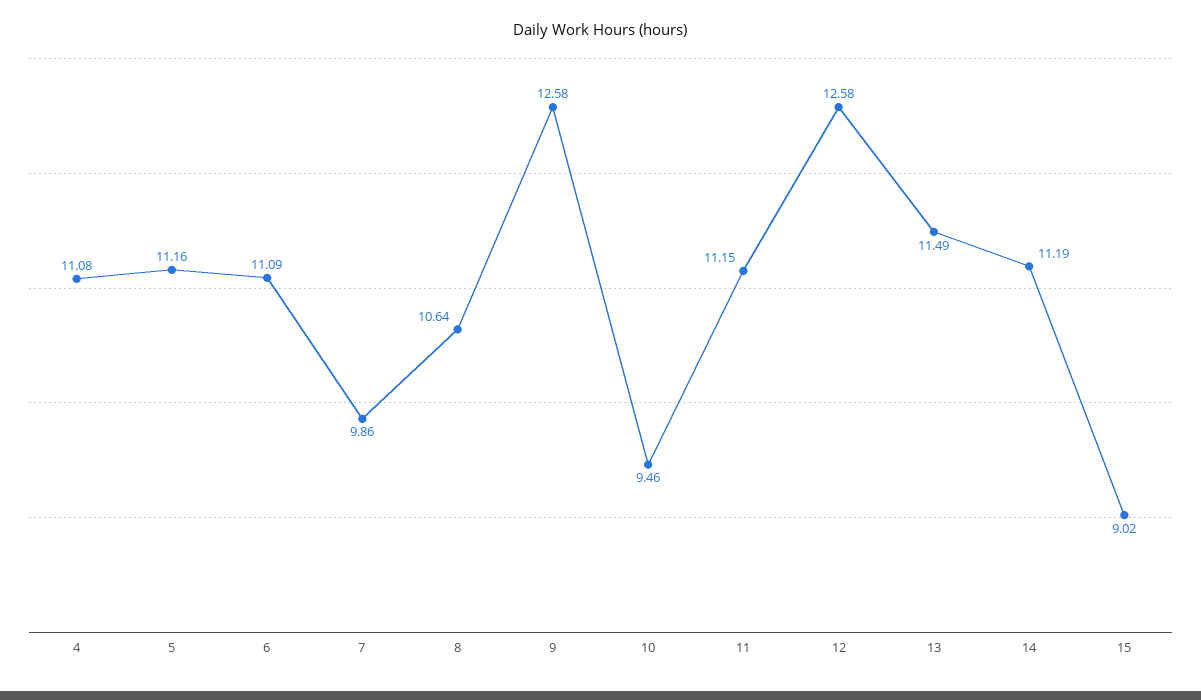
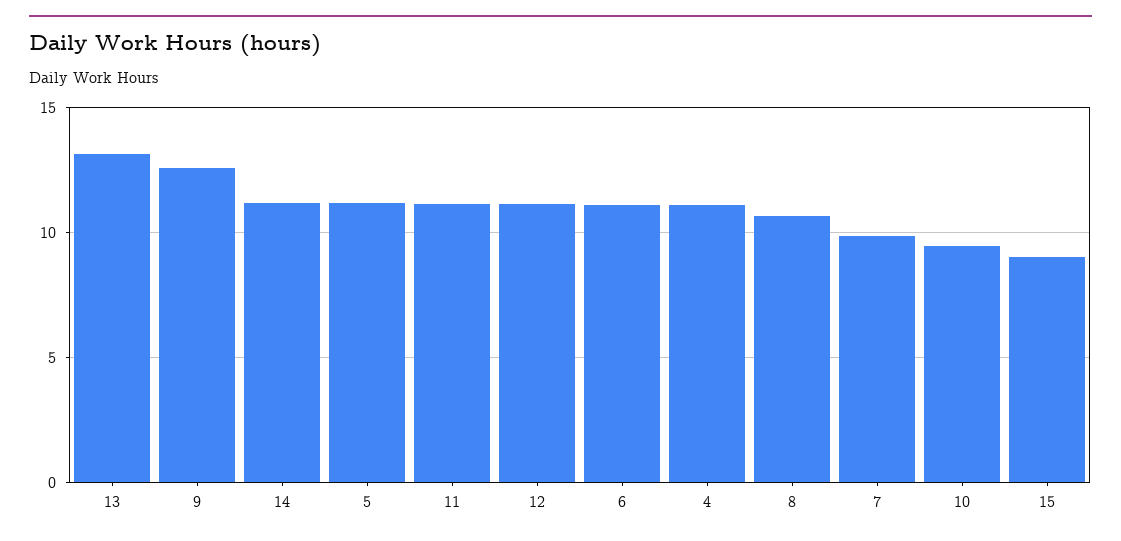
  {
    "4": 11.08,
    "5": 11.16,
    "6": 11.09,
    "7": 9.86,
    "8": 10.64,
    "9": 12.58,
    "10": 9.46,
    "11": 11.15,
-   "12": 12.58,
+   "12": 11,
-   "13": 11.49,
+   "13": 13,
    "14": 11.19,
    "15": 9.02
  }

